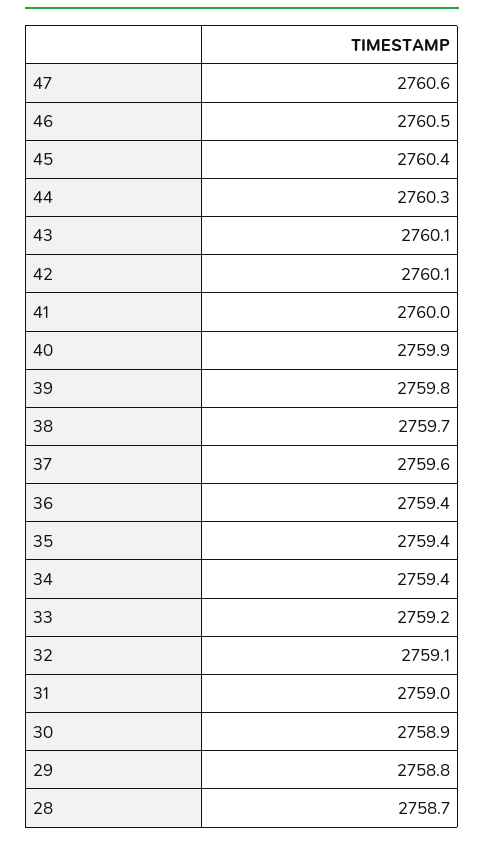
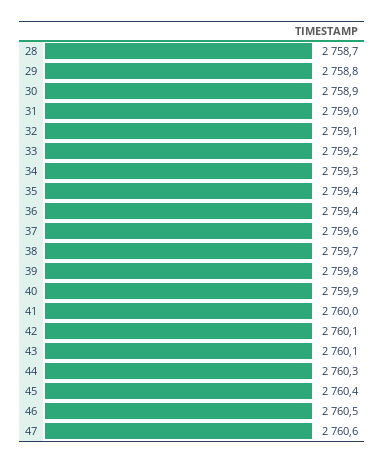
  {
    "47": 2760.6,
    "46": 2760.5,
    "45": 2760.4,
    "44": 2760.3,
    "43": 2760.1,
    "42": 2760.1,
    "41": 2760,
    "40": 2759.9,
    "39": 2759.8,
    "38": 2759.7,
    "37": 2759.6,
    "36": 2759.4,
    "35": 2759.4,
-   "34": 2759.4,
+   "34": 2759.3,
    "33": 2759.2,
    "32": 2759.1,
    "31": 2759,
    "30": 2758.9,
    "29": 2758.8,
    "28": 2758.7
  }

